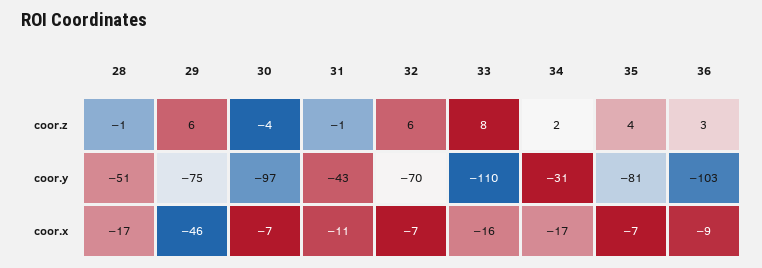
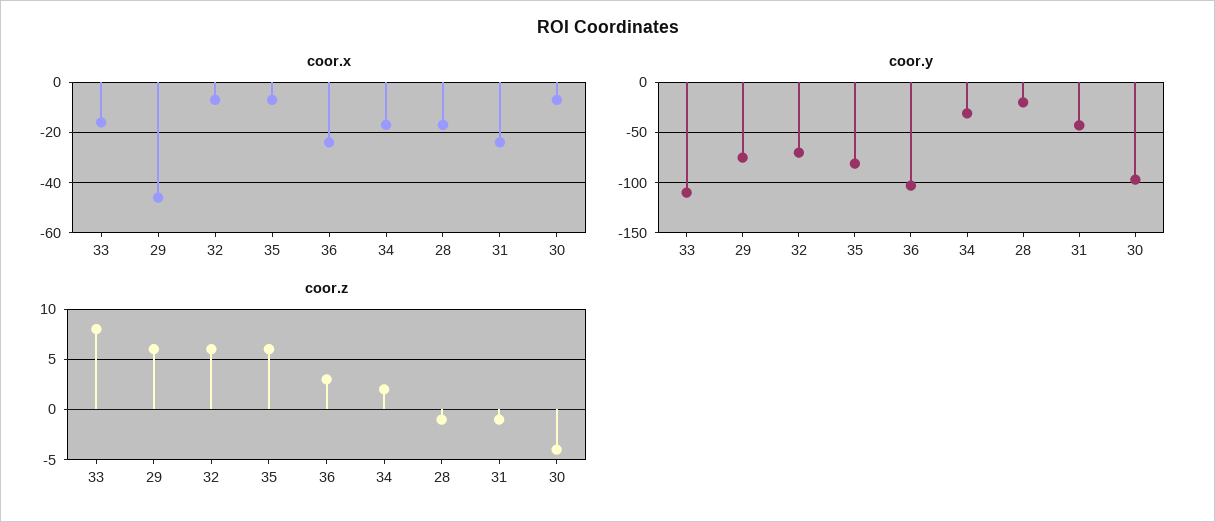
  {
    "coor.z": {
      "28": -1,
      "29": 6,
      "30": -4,
      "31": -1,
      "32": 6,
      "33": 8,
      "34": 2,
-     "35": 4,
+     "35": 6,
      "36": 3
    },
    "coor.y": {
-     "28": -51,
+     "28": -20,
      "29": -75,
      "30": -97,
      "31": -43,
      "32": -70,
      "33": -110,
      "34": -31,
      "35": -81,
      "36": -103
    },
    "coor.x": {
      "28": -17,
      "29": -46,
      "30": -7,
-     "31": -11,
+     "31": -25,
      "32": -7,
      "33": -16,
      "34": -17,
      "35": -7,
-     "36": -9
+     "36": -25
    }
  }

